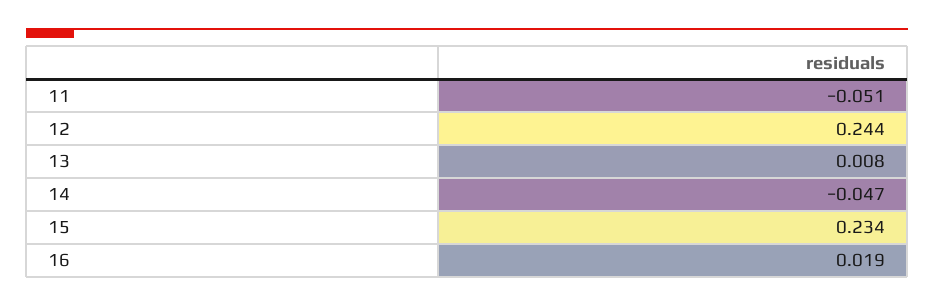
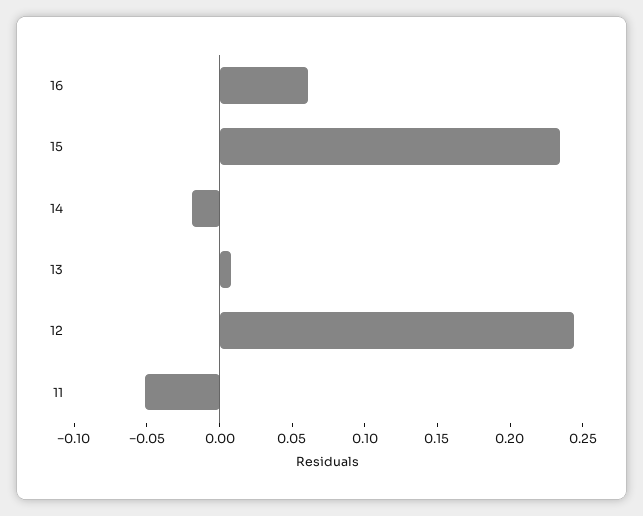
  {
    "11": -0.051,
    "12": 0.244,
    "13": 0.008,
-   "14": -0.047,
+   "14": -0.02,
    "15": 0.234,
-   "16": 0.019
+   "16": 0.06
  }

